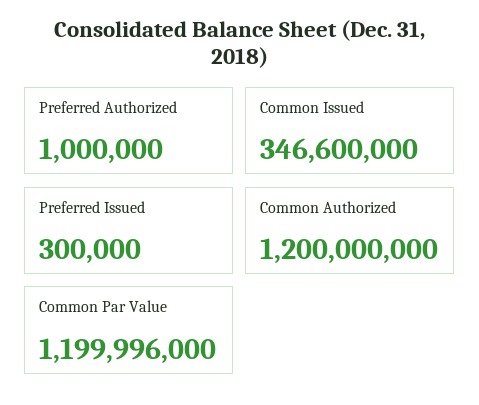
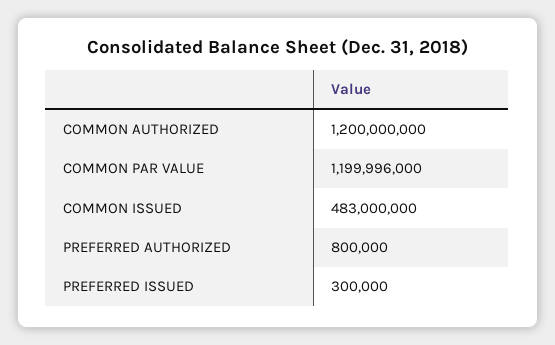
  {
-   "Preferred Authorized": 1000000,
+   "Preferred Authorized": 800000,
-   "Common Issued": 346600000,
+   "Common Issued": 483000000,
    "Preferred Issued": 300000,
    "Common Authorized": 1200000000,
    "Common Par Value": 1199996000
  }

